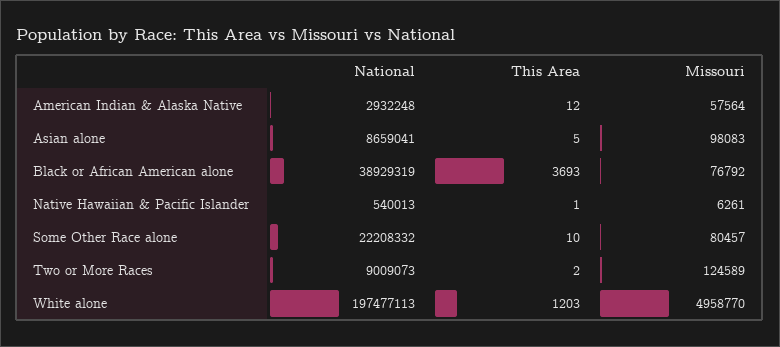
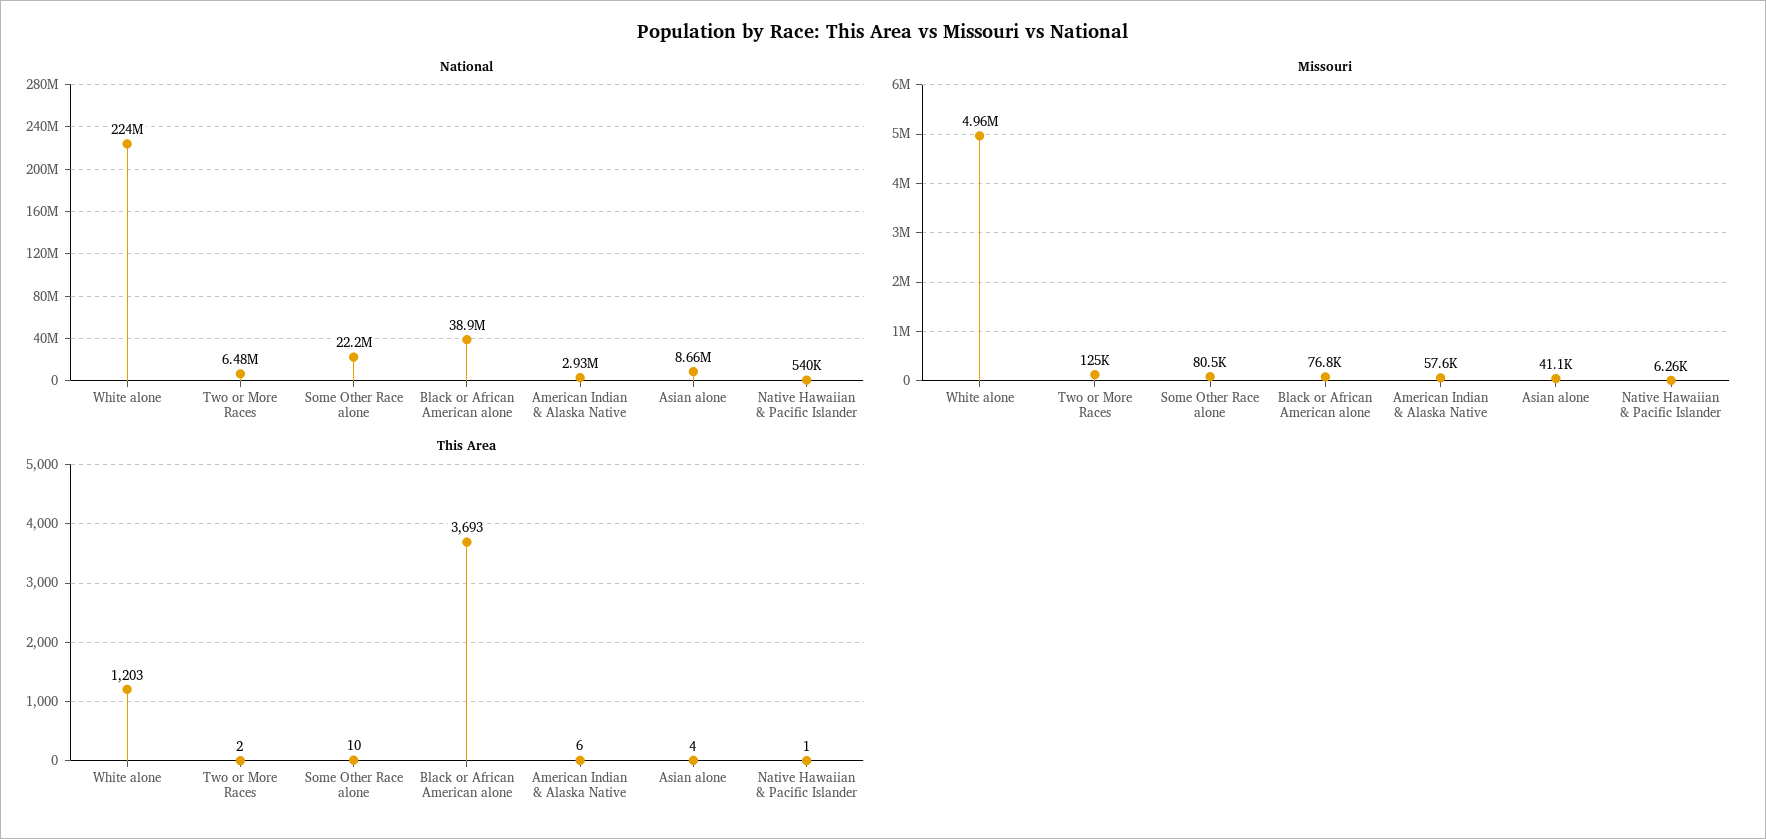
  {
    "National": {
      "American Indian & Alaska Native": 2932248,
      "Asian alone": 8659041,
      "Black or African American alone": 38929319,
      "Native Hawaiian & Pacific Islander": 540013,
      "Some Other Race alone": 22208332,
-     "Two or More Races": 9009073,
+     "Two or More Races": 6480000,
-     "White alone": 197477113
+     "White alone": 224000000
    },
    "This Area": {
-     "American Indian & Alaska Native": 12,
+     "American Indian & Alaska Native": 6,
-     "Asian alone": 5,
+     "Asian alone": 4,
      "Black or African American alone": 3693,
      "Native Hawaiian & Pacific Islander": 1,
      "Some Other Race alone": 10,
      "Two or More Races": 2,
      "White alone": 1203
    },
    "Missouri": {
      "American Indian & Alaska Native": 57564,
-     "Asian alone": 98083,
+     "Asian alone": 41100,
      "Black or African American alone": 76792,
      "Native Hawaiian & Pacific Islander": 6261,
      "Some Other Race alone": 80457,
      "Two or More Races": 124589,
      "White alone": 4958770
    }
  }

